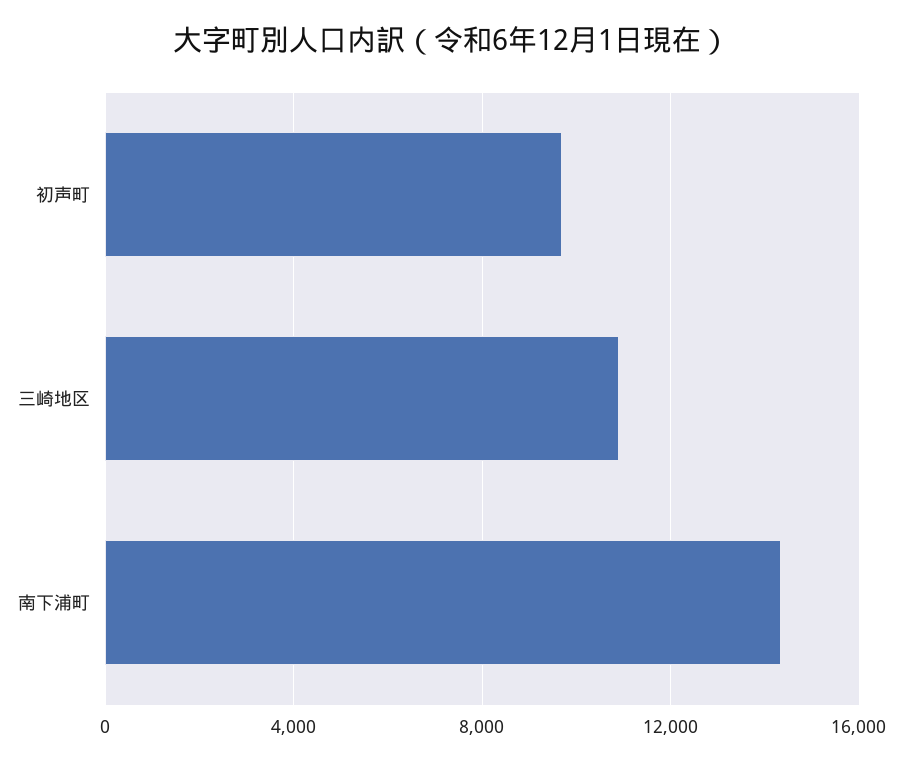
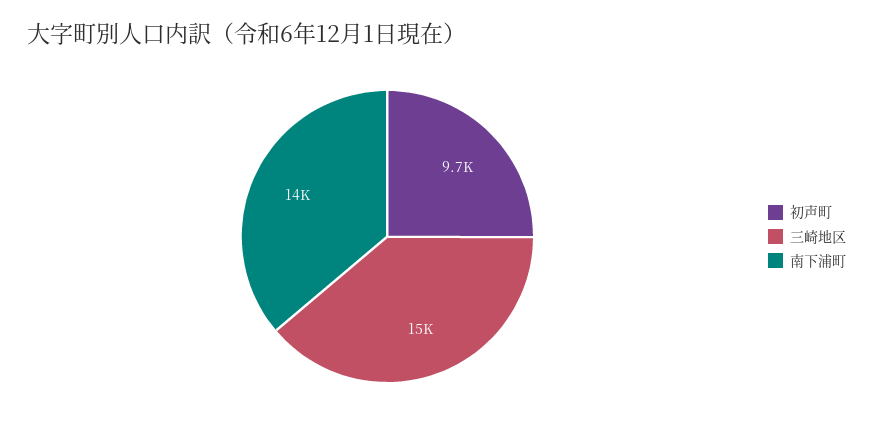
  {
    "初声町": 9700,
-   "三崎地区": 11000,
+   "三崎地区": 15000,
    "南下浦町": 14000
  }

